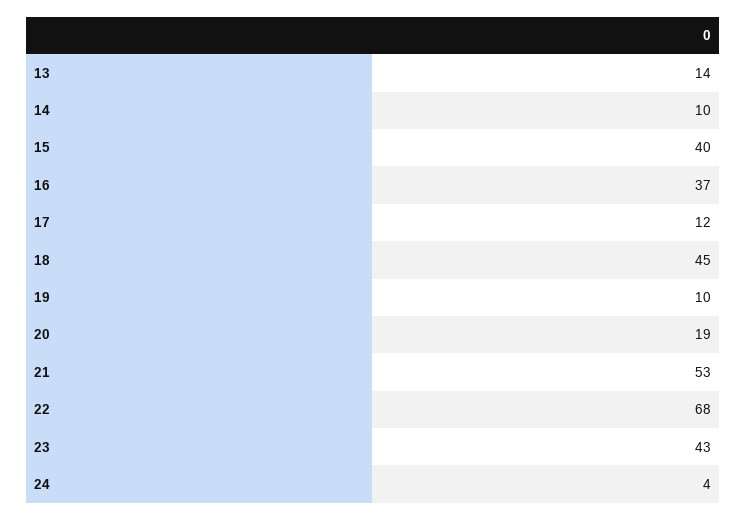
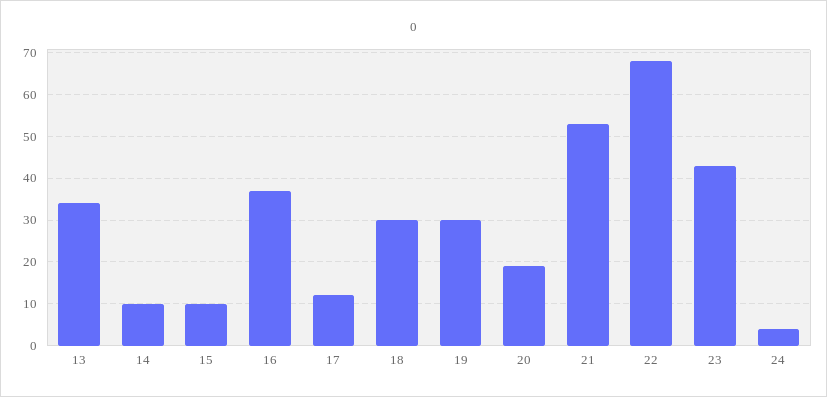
  {
-   "13": 14,
+   "13": 35,
    "14": 10,
-   "15": 40,
+   "15": 10,
    "16": 37,
    "17": 12,
-   "18": 45,
+   "18": 30,
-   "19": 10,
+   "19": 30,
    "20": 19,
    "21": 53,
    "22": 68,
    "23": 43,
    "24": 4
  }

